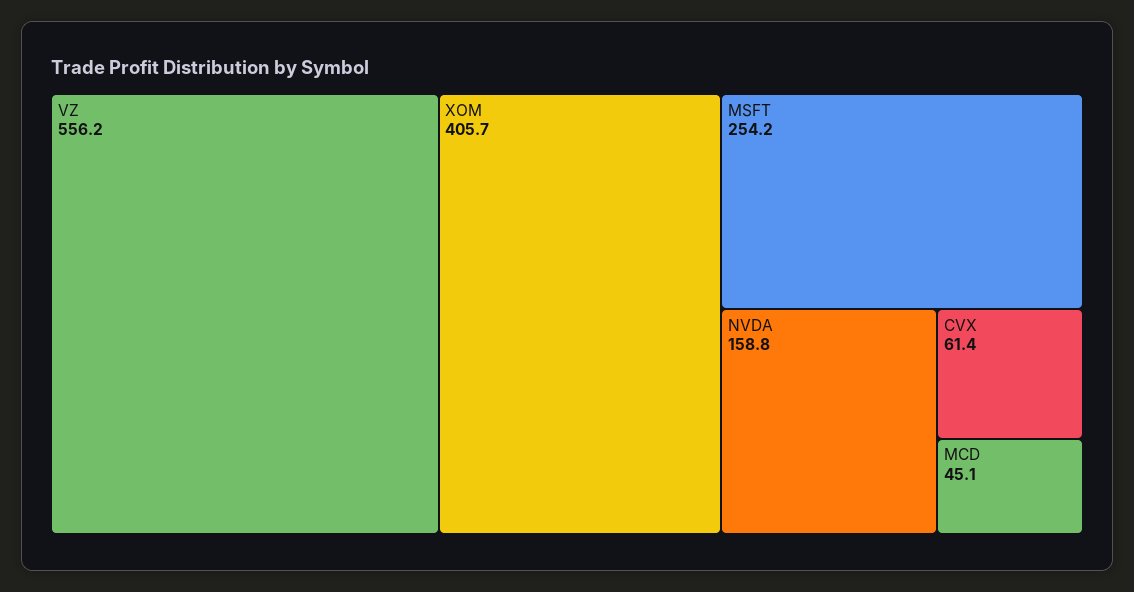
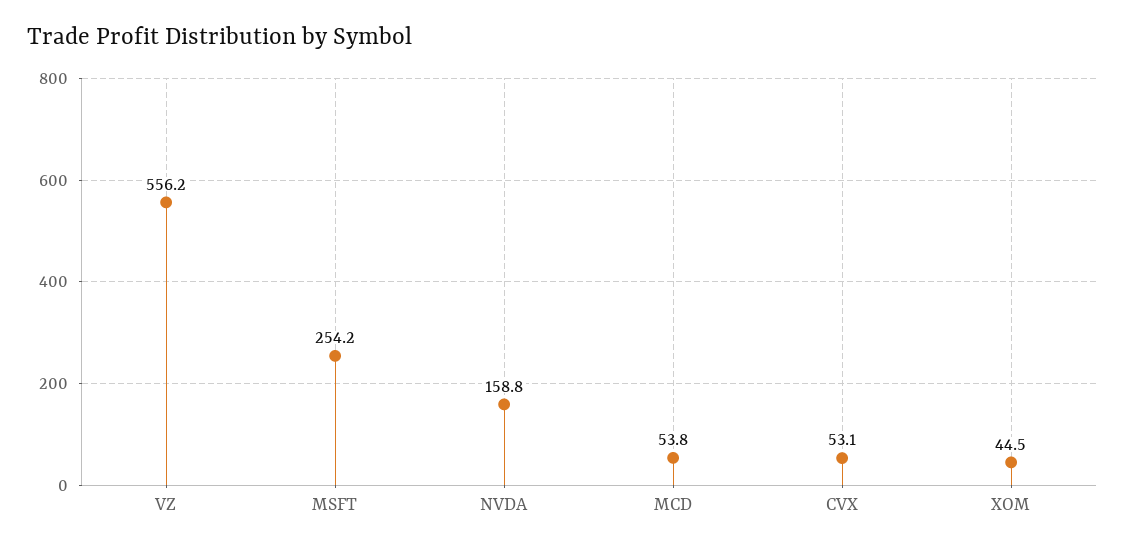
  {
    "VZ": 556.2,
-   "XOM": 405.7,
+   "XOM": 44.5,
    "MSFT": 254.2,
    "NVDA": 158.8,
-   "CVX": 61.4,
+   "CVX": 53.1,
-   "MCD": 45.1
+   "MCD": 53.8
  }

